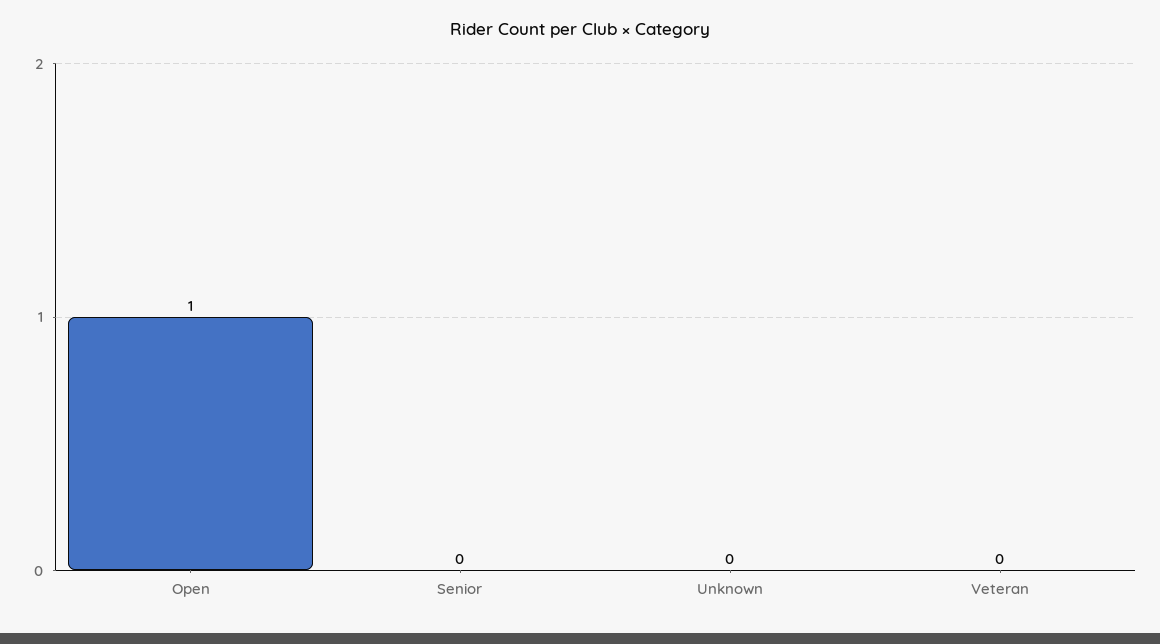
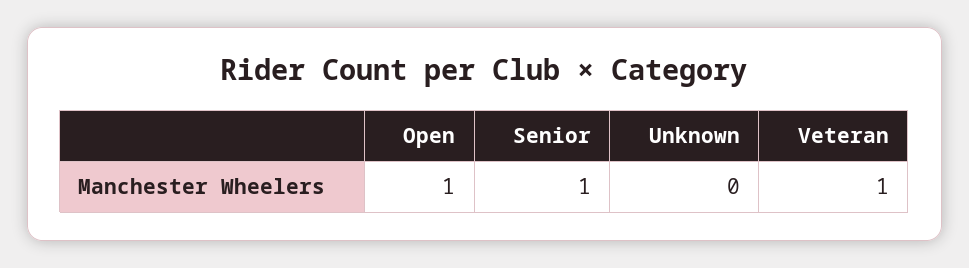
  {
    "Open": 1,
-   "Senior": 0,
+   "Senior": 1,
    "Unknown": 0,
-   "Veteran": 0
+   "Veteran": 1
  }

